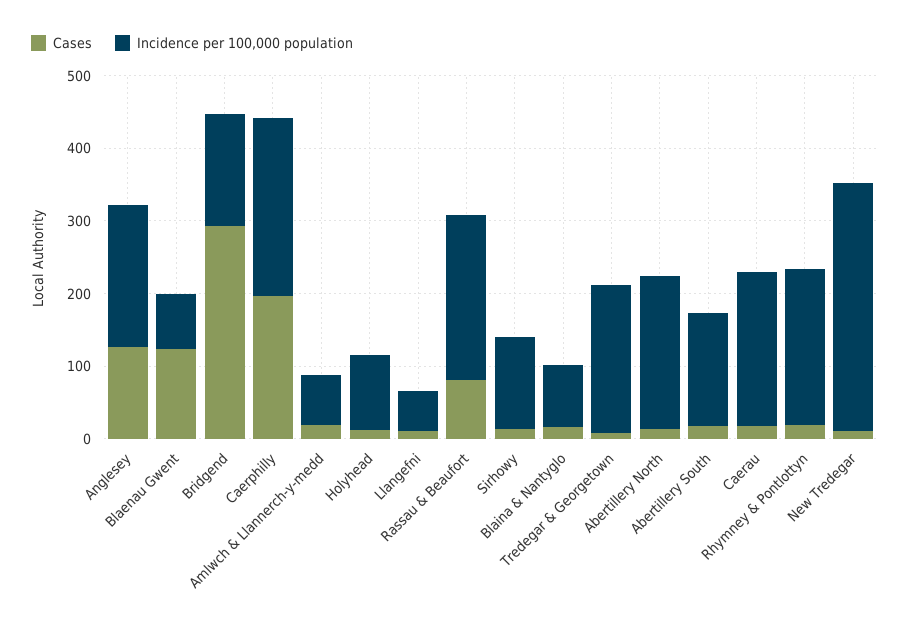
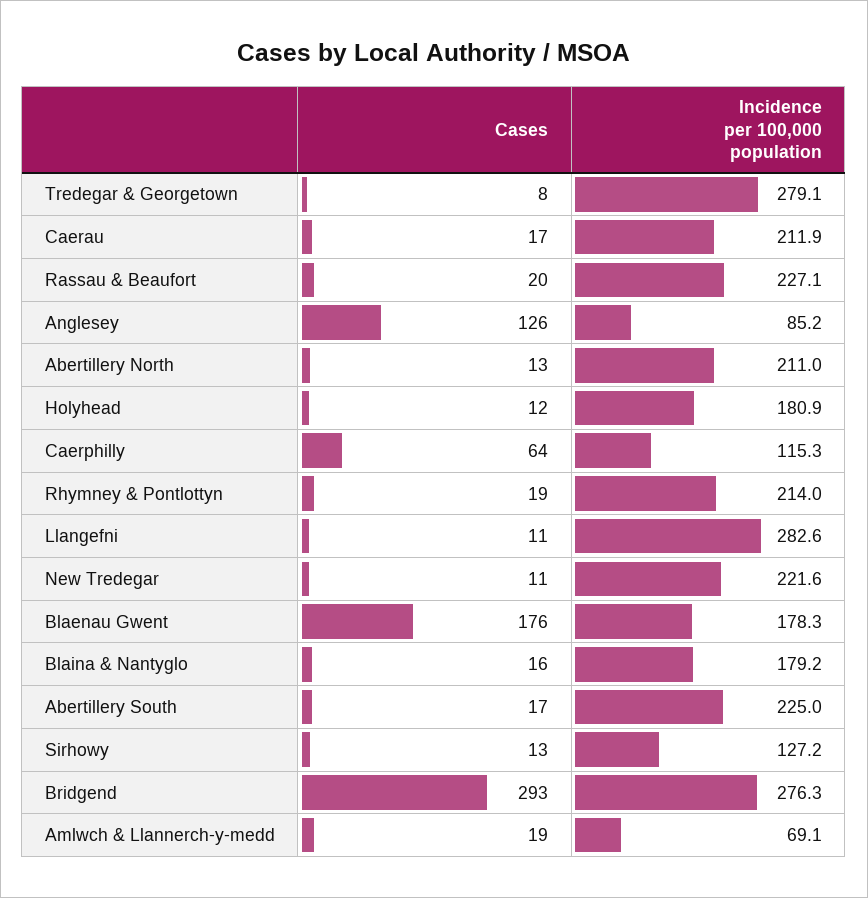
  {
    "Cases": {
      "Anglesey": 126,
-     "Blaenau Gwent": 120,
+     "Blaenau Gwent": 176,
      "Bridgend": 293,
-     "Caerphilly": 200,
+     "Caerphilly": 64,
      "Amlwch & Llannerch-y-medd": 19,
      "Holyhead": 12,
      "Llangefni": 11,
-     "Rassau & Beaufort": 80,
+     "Rassau & Beaufort": 20,
      "Sirhowy": 13,
      "Blaina & Nantyglo": 16,
      "Tredegar & Georgetown": 8,
      "Abertillery North": 13,
      "Abertillery South": 17,
      "Caerau": 17,
      "Rhymney & Pontlottyn": 19,
      "New Tredegar": 11
    },
    "Incidence per 100,000 population": {
-     "Anglesey": 200,
+     "Anglesey": 85.2,
-     "Blaenau Gwent": 80,
+     "Blaenau Gwent": 178.3,
-     "Bridgend": 160,
+     "Bridgend": 276.3,
-     "Caerphilly": 240,
+     "Caerphilly": 115.3,
      "Amlwch & Llannerch-y-medd": 69.1,
-     "Holyhead": 100,
+     "Holyhead": 180.9,
-     "Llangefni": 60,
+     "Llangefni": 282.6,
      "Rassau & Beaufort": 227.1,
      "Sirhowy": 127.2,
-     "Blaina & Nantyglo": 80,
+     "Blaina & Nantyglo": 179.2,
-     "Tredegar & Georgetown": 200,
+     "Tredegar & Georgetown": 279.1,
      "Abertillery North": 211,
-     "Abertillery South": 160,
+     "Abertillery South": 225,
      "Caerau": 211.9,
      "Rhymney & Pontlottyn": 214,
-     "New Tredegar": 340
+     "New Tredegar": 221.6
    }
  }

